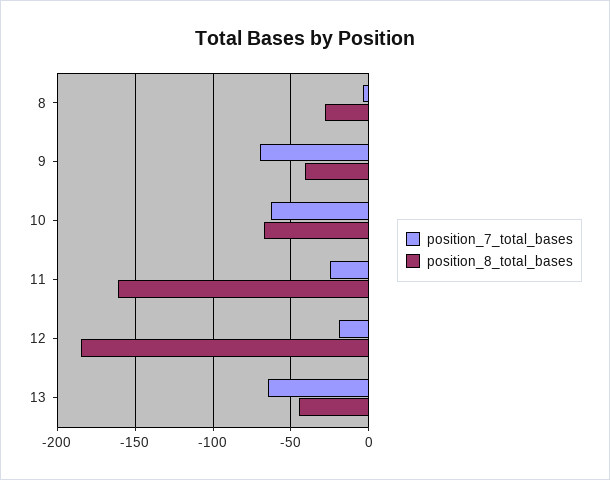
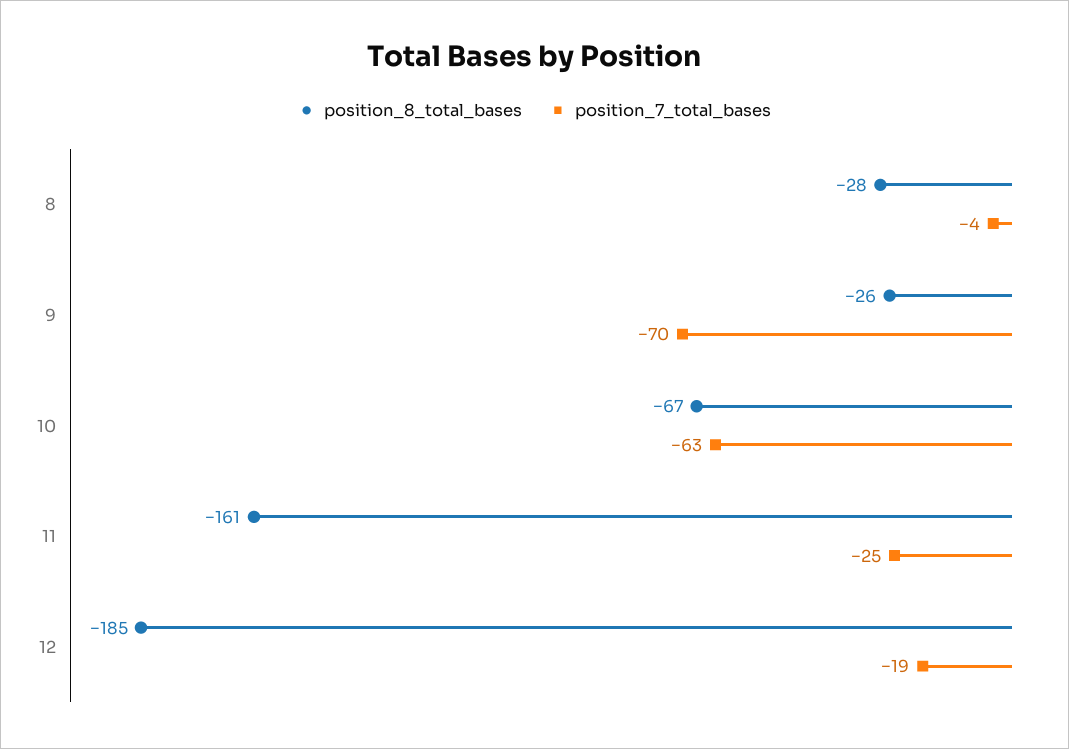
  {
    "position_7_total_bases": {
      "8": -4,
      "9": -70,
      "10": -63,
      "11": -25,
-     "12": -19,
+     "12": -19
-     "13": -65
    },
    "position_8_total_bases": {
      "8": -28,
-     "9": -40,
+     "9": -26,
      "10": -67,
      "11": -161,
-     "12": -185,
+     "12": -185
-     "13": -45
    }
  }

